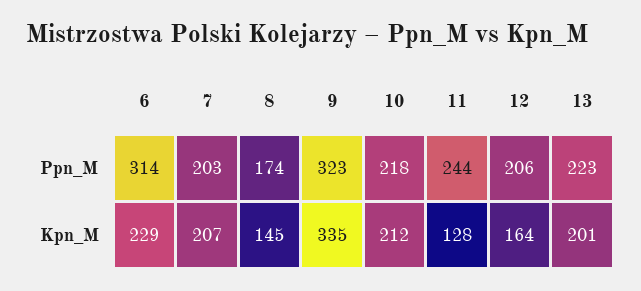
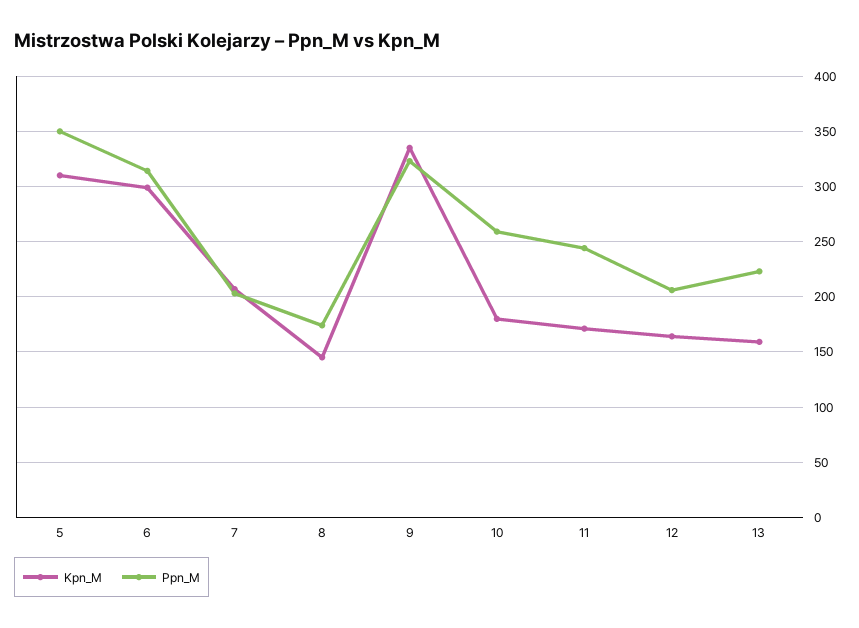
  {
    "Ppn_M": {
      "6": 314,
      "7": 203,
      "8": 174,
      "9": 323,
-     "10": 218,
+     "10": 260,
      "11": 244,
      "12": 206,
-     "13": 223
+     "13": 223,
+     "5": 350
    },
    "Kpn_M": {
-     "6": 229,
+     "6": 300,
      "7": 207,
      "8": 145,
      "9": 335,
-     "10": 212,
+     "10": 180,
-     "11": 128,
+     "11": 170,
      "12": 164,
-     "13": 201
+     "13": 160,
+     "5": 310
    }
  }

